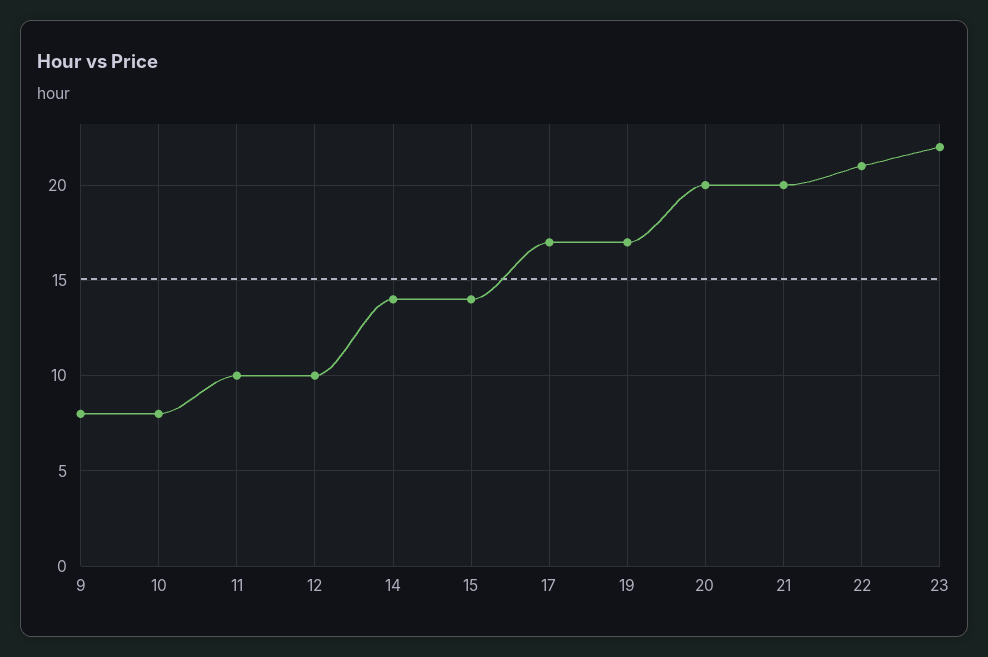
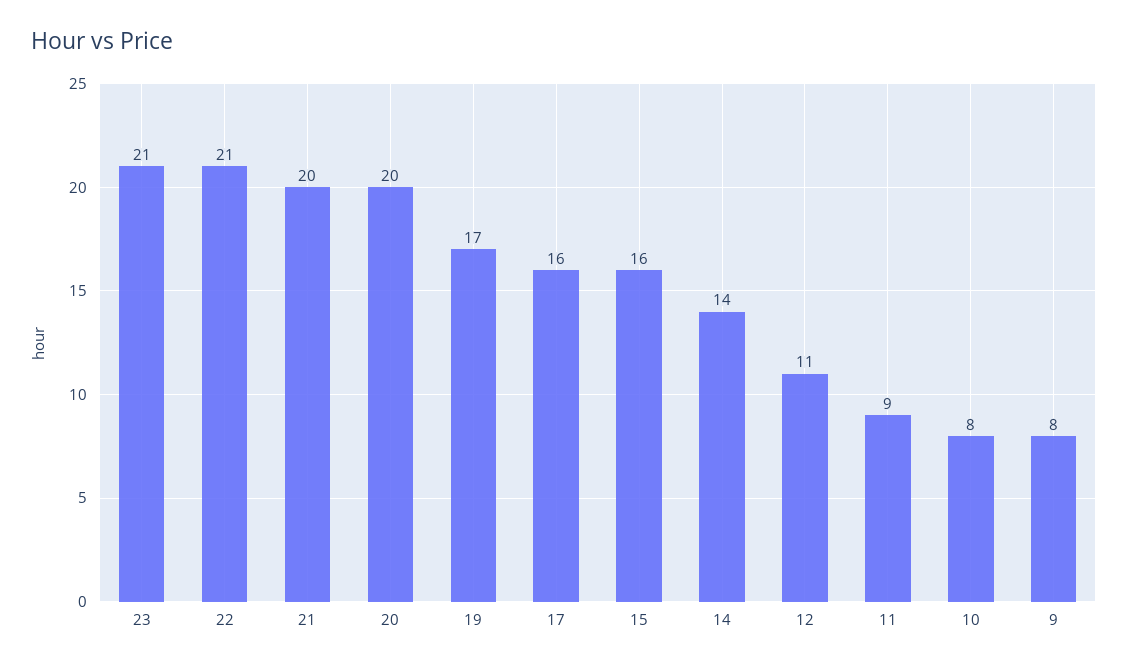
  {
    "9": 8,
    "10": 8,
-   "11": 10,
+   "11": 9,
-   "12": 10,
+   "12": 11,
    "14": 14,
-   "15": 14,
+   "15": 16,
-   "17": 17,
+   "17": 16,
    "19": 17,
    "20": 20,
    "21": 20,
    "22": 21,
-   "23": 22
+   "23": 21
  }

